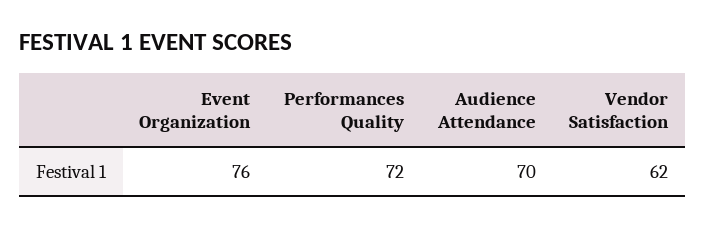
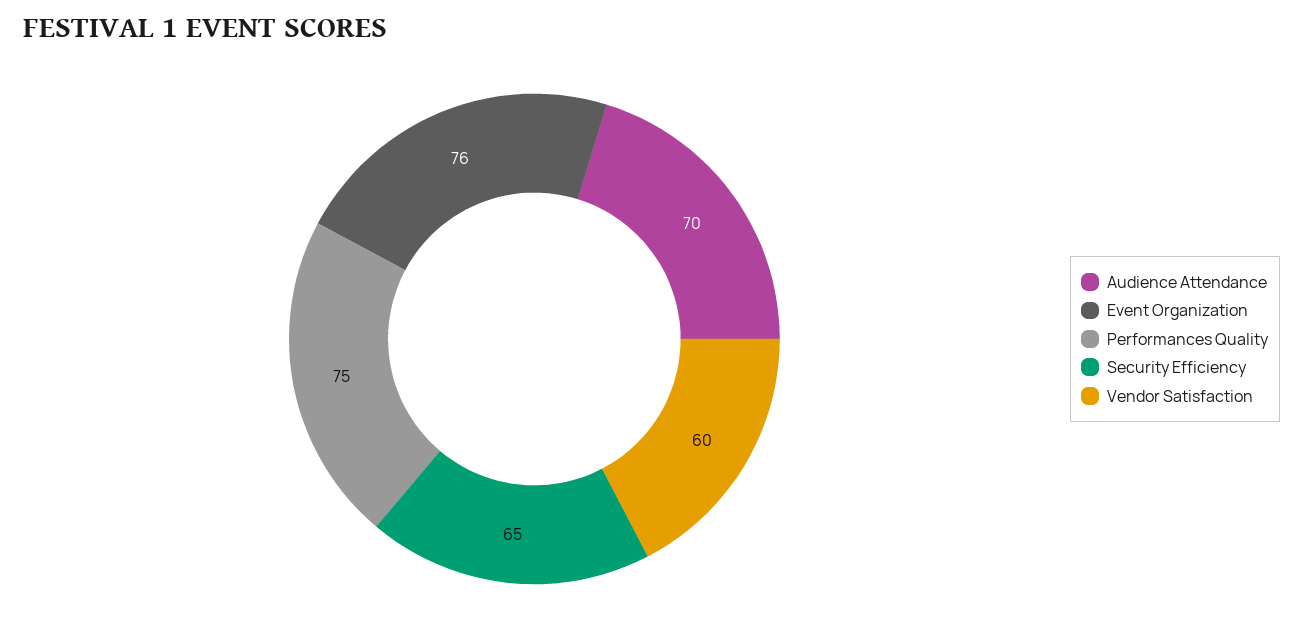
  {
    "Event Organization": 76,
-   "Performances Quality": 72,
+   "Performances Quality": 75,
    "Audience Attendance": 70,
-   "Vendor Satisfaction": 62
+   "Vendor Satisfaction": 60,
+   "Security Efficiency": 65
  }

